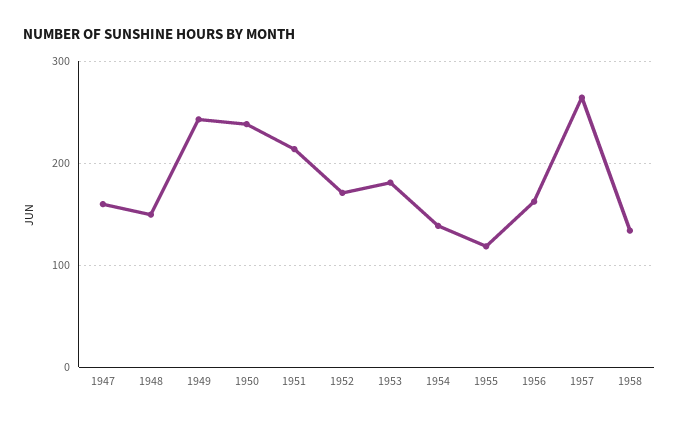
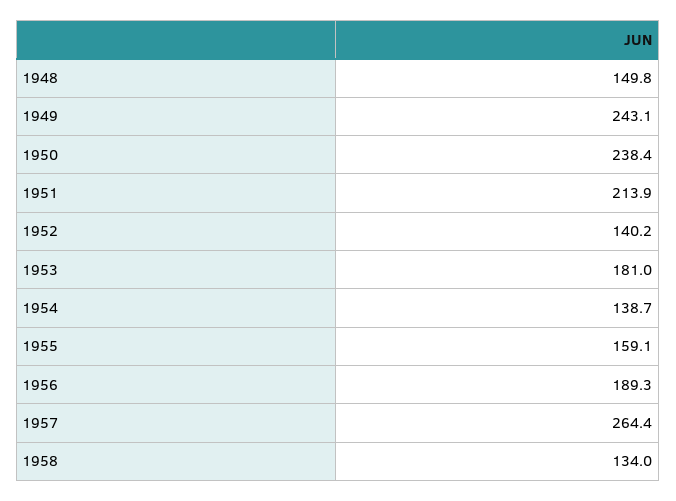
  {
-   "1947": 160,
    "1948": 149.8,
    "1949": 243.1,
    "1950": 238.4,
    "1951": 213.9,
-   "1952": 170,
+   "1952": 140.2,
    "1953": 181,
    "1954": 138.7,
-   "1955": 120,
+   "1955": 159.1,
-   "1956": 160,
+   "1956": 189.3,
    "1957": 264.4,
    "1958": 134
  }

